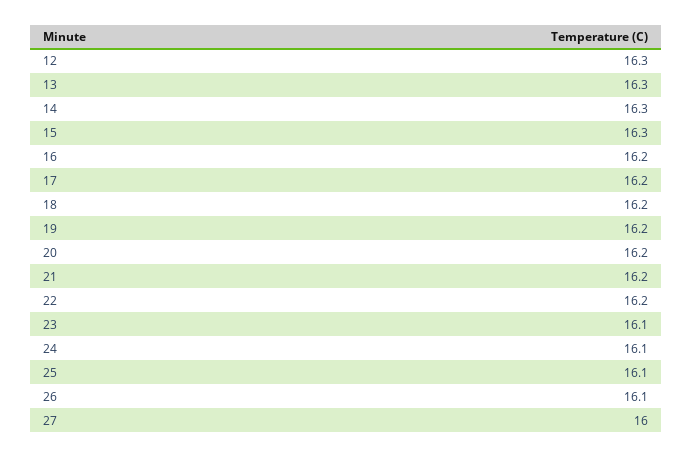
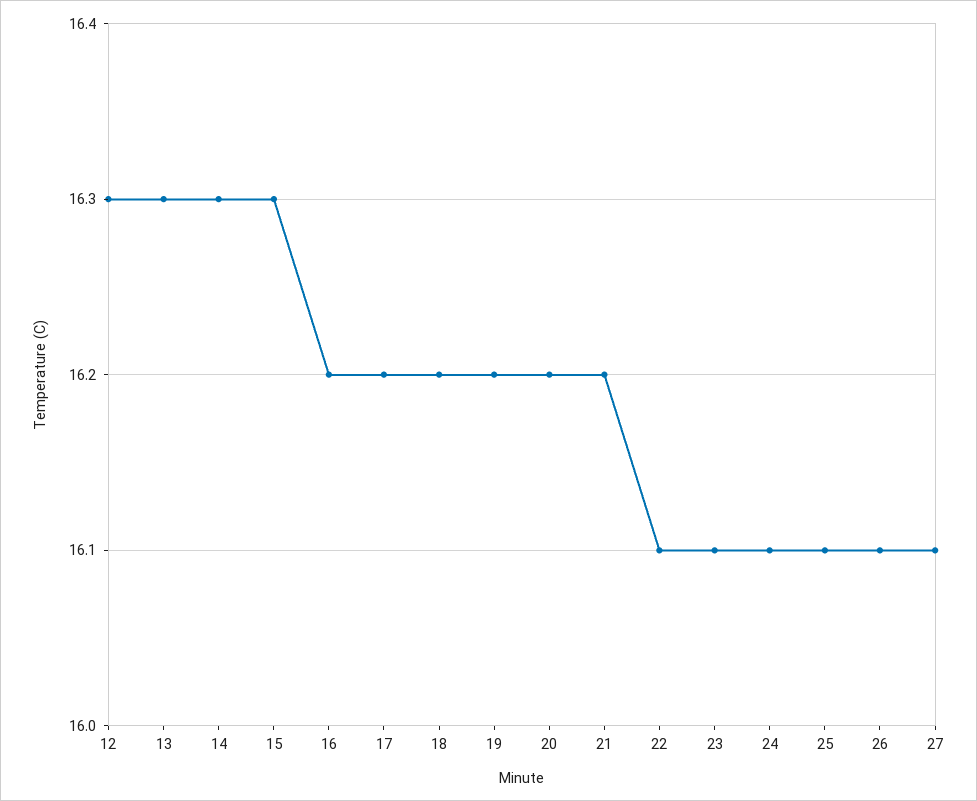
  {
    "12": 16.3,
    "13": 16.3,
    "14": 16.3,
    "15": 16.3,
    "16": 16.2,
    "17": 16.2,
    "18": 16.2,
    "19": 16.2,
    "20": 16.2,
    "21": 16.2,
-   "22": 16.2,
+   "22": 16.1,
    "23": 16.1,
    "24": 16.1,
    "25": 16.1,
    "26": 16.1,
-   "27": 16
+   "27": 16.1
  }

